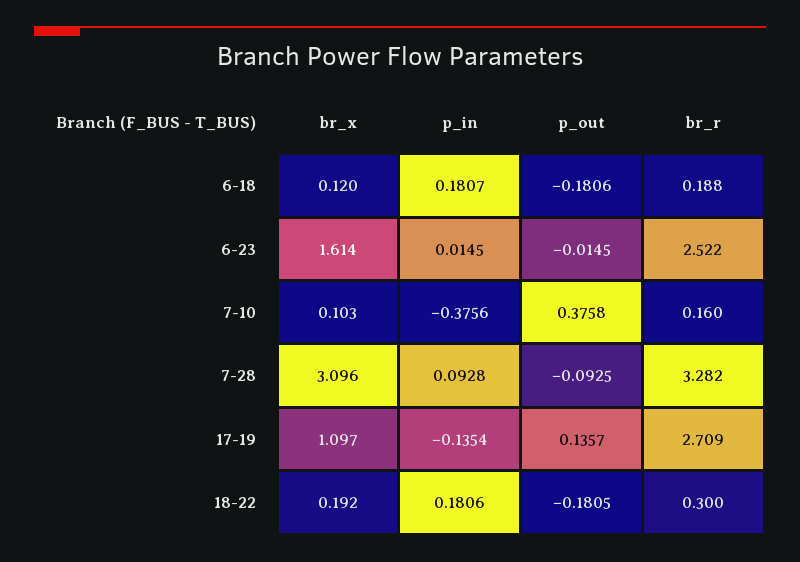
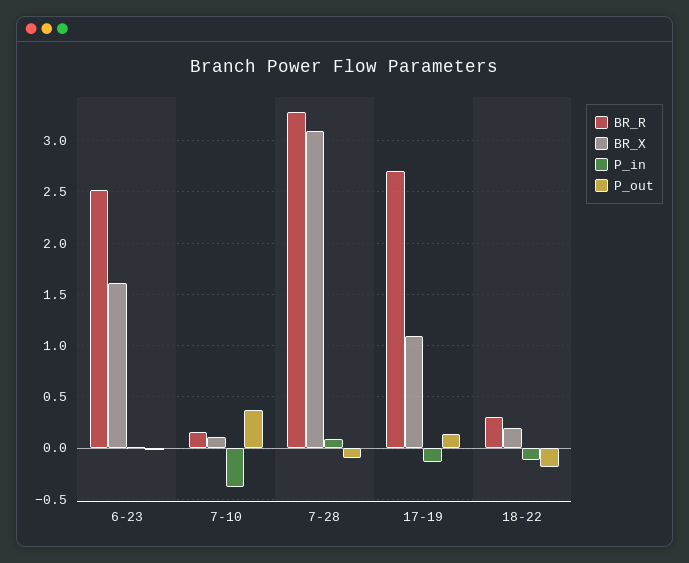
  {
    "br_x": {
-     "6-18": 0.12,
      "6-23": 1.614,
      "7-10": 0.103,
      "7-28": 3.096,
      "17-19": 1.097,
      "18-22": 0.192
    },
    "p_in": {
-     "6-18": 0.1807,
      "6-23": 0.0145,
      "7-10": -0.3756,
      "7-28": 0.0928,
      "17-19": -0.1354,
-     "18-22": 0.1806
+     "18-22": -0.1
    },
    "p_out": {
-     "6-18": -0.1806,
      "6-23": -0.0145,
      "7-10": 0.3758,
      "7-28": -0.0925,
      "17-19": 0.1357,
      "18-22": -0.1805
    },
    "br_r": {
-     "6-18": 0.188,
      "6-23": 2.522,
      "7-10": 0.16,
      "7-28": 3.282,
      "17-19": 2.709,
      "18-22": 0.3
    }
  }

